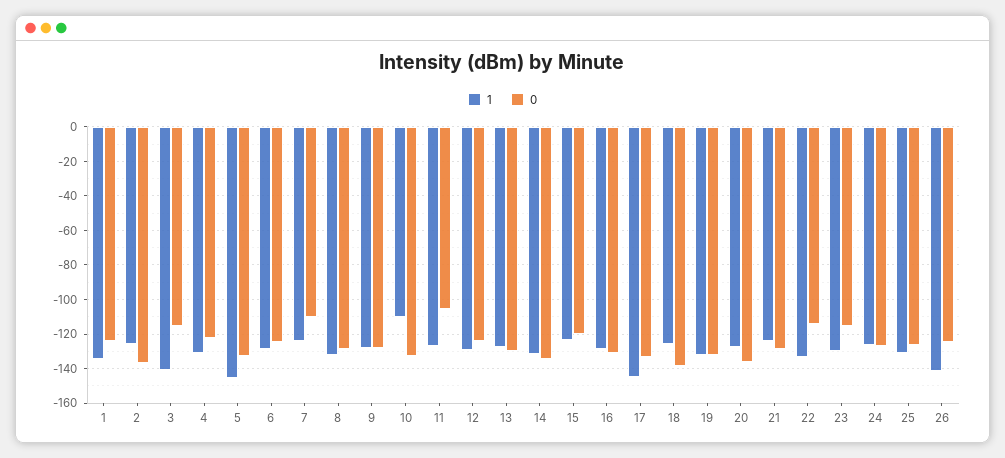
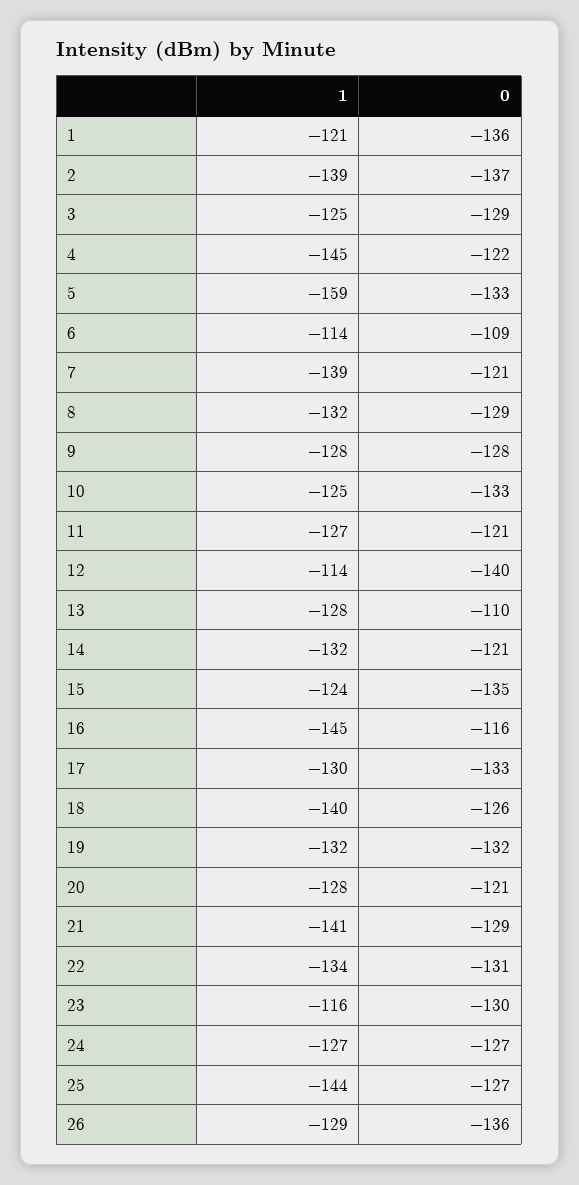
  {
    "1": {
-     "1": -135,
+     "1": -121,
-     "2": -125,
+     "2": -139,
-     "3": -140,
+     "3": -125,
-     "4": -130,
+     "4": -145,
-     "5": -145,
+     "5": -159,
-     "6": -130,
+     "6": -114,
-     "7": -125,
+     "7": -139,
      "8": -132,
      "9": -128,
-     "10": -110,
+     "10": -125,
      "11": -127,
-     "12": -130,
+     "12": -114,
      "13": -128,
      "14": -132,
      "15": -124,
-     "16": -130,
+     "16": -145,
-     "17": -145,
+     "17": -130,
-     "18": -125,
+     "18": -140,
      "19": -132,
      "20": -128,
-     "21": -125,
+     "21": -141,
      "22": -134,
-     "23": -130,
+     "23": -116,
      "24": -127,
-     "25": -130,
+     "25": -144,
-     "26": -140
+     "26": -129
    },
    "0": {
-     "1": -125,
+     "1": -136,
      "2": -137,
-     "3": -115,
+     "3": -129,
      "4": -122,
      "5": -133,
-     "6": -125,
+     "6": -109,
-     "7": -110,
+     "7": -121,
      "8": -129,
      "9": -128,
      "10": -133,
-     "11": -105,
+     "11": -121,
-     "12": -125,
+     "12": -140,
-     "13": -130,
+     "13": -110,
-     "14": -135,
+     "14": -121,
-     "15": -120,
+     "15": -135,
-     "16": -130,
+     "16": -116,
      "17": -133,
-     "18": -140,
+     "18": -126,
      "19": -132,
-     "20": -135,
+     "20": -121,
      "21": -129,
-     "22": -115,
+     "22": -131,
-     "23": -115,
+     "23": -130,
      "24": -127,
      "25": -127,
-     "26": -125
+     "26": -136
    }
  }

